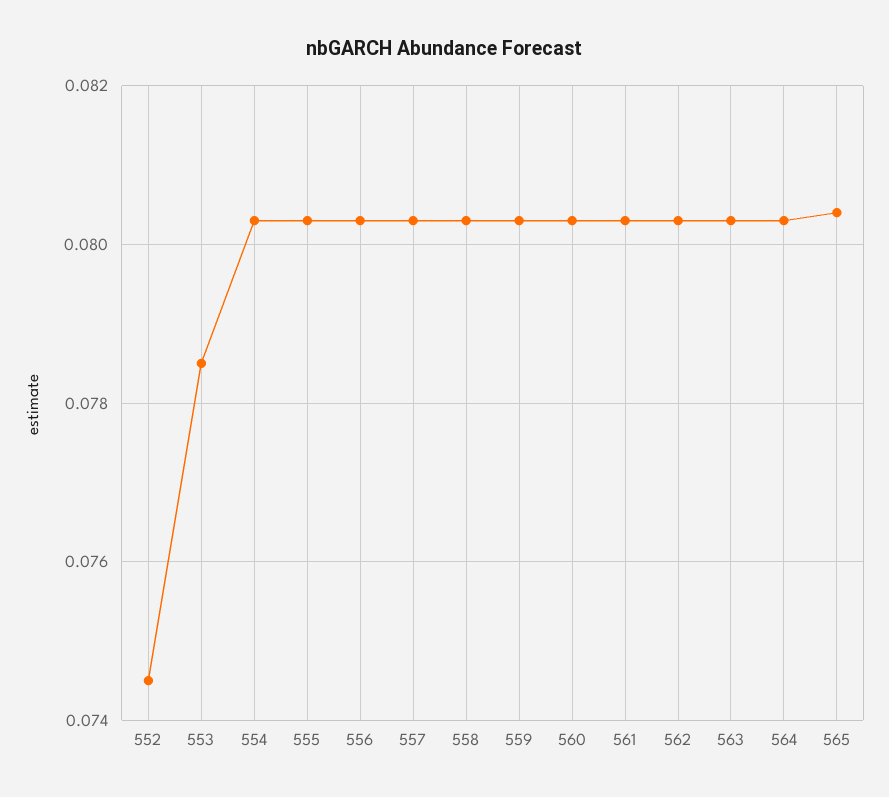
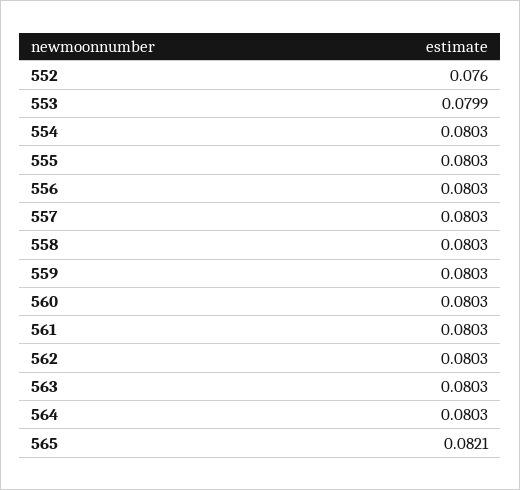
  {
-   "552": 0.0745,
+   "552": 0.076,
-   "553": 0.0785,
+   "553": 0.0799,
    "554": 0.0803,
    "555": 0.0803,
    "556": 0.0803,
    "557": 0.0803,
    "558": 0.0803,
    "559": 0.0803,
    "560": 0.0803,
    "561": 0.0803,
    "562": 0.0803,
    "563": 0.0803,
    "564": 0.0803,
-   "565": 0.0805
+   "565": 0.0821
  }

